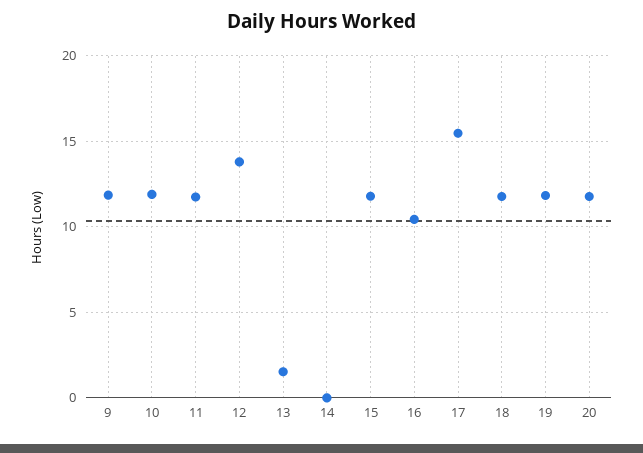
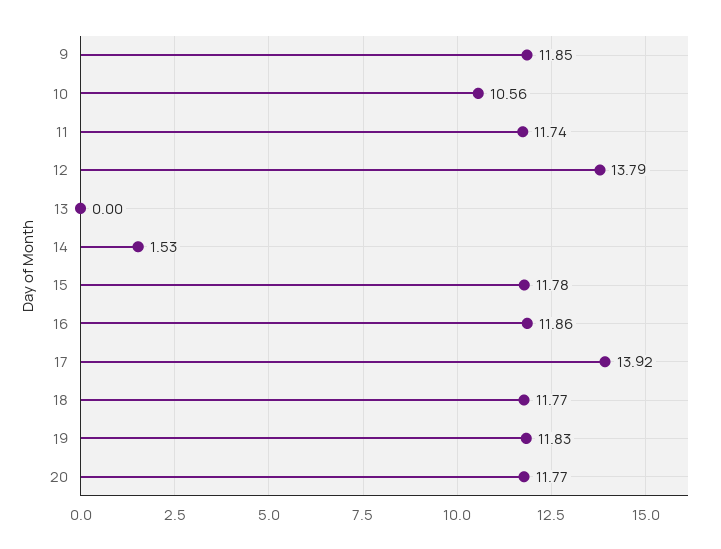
  {
    "9": 11.85,
-   "10": 12,
+   "10": 10.56,
    "11": 11.74,
    "12": 13.79,
-   "13": 1.5,
+   "13": 0,
-   "14": 0,
+   "14": 1.53,
    "15": 11.78,
-   "16": 10.5,
+   "16": 11.86,
-   "17": 15.5,
+   "17": 13.92,
    "18": 11.77,
    "19": 11.83,
    "20": 11.77
  }

